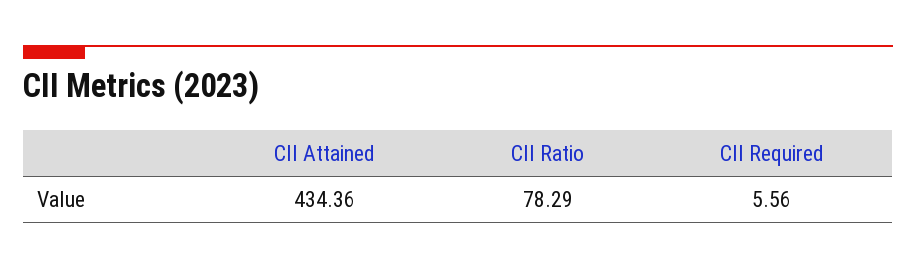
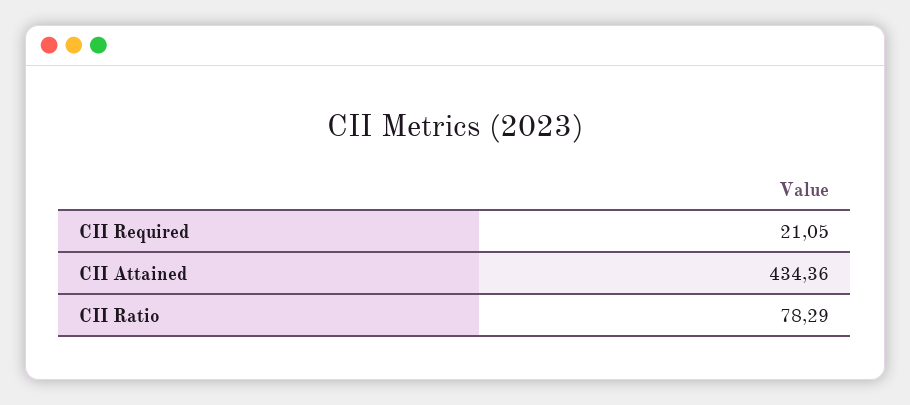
  {
    "CII Attained": 434.36,
    "CII Ratio": 78.29,
-   "CII Required": 5.56
+   "CII Required": 21.05
  }

